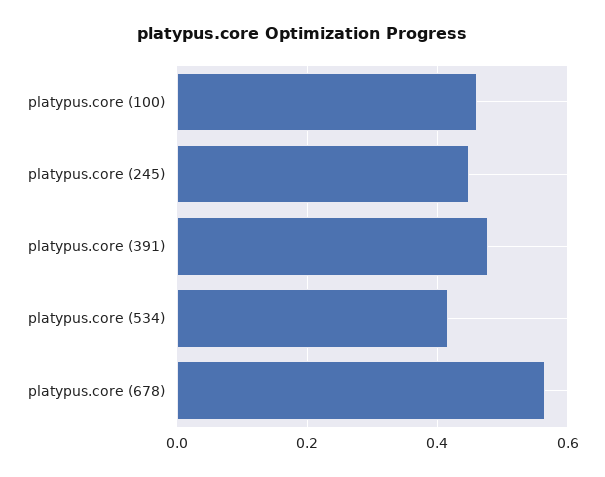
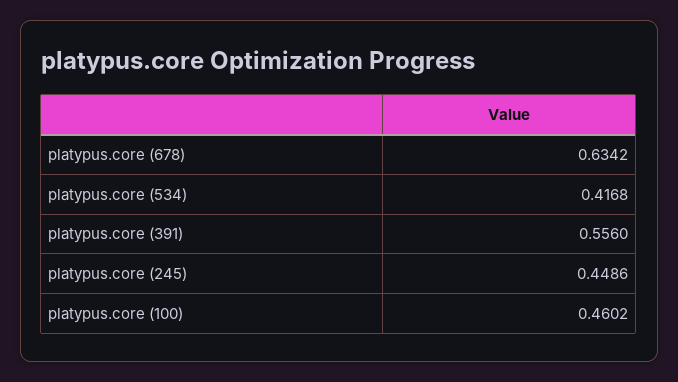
  {
    "platypus.core (100)": 0.4602,
    "platypus.core (245)": 0.4486,
-   "platypus.core (391)": 0.48,
+   "platypus.core (391)": 0.556,
    "platypus.core (534)": 0.4168,
-   "platypus.core (678)": 0.56
+   "platypus.core (678)": 0.6342
  }

